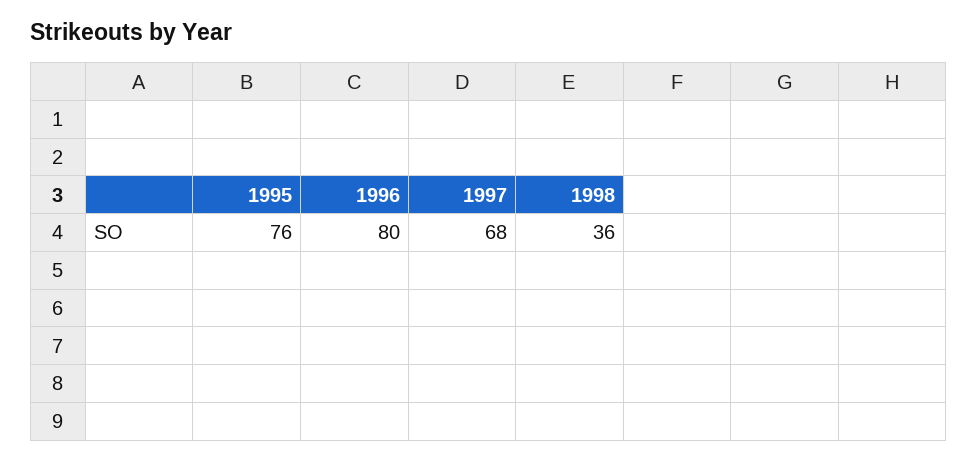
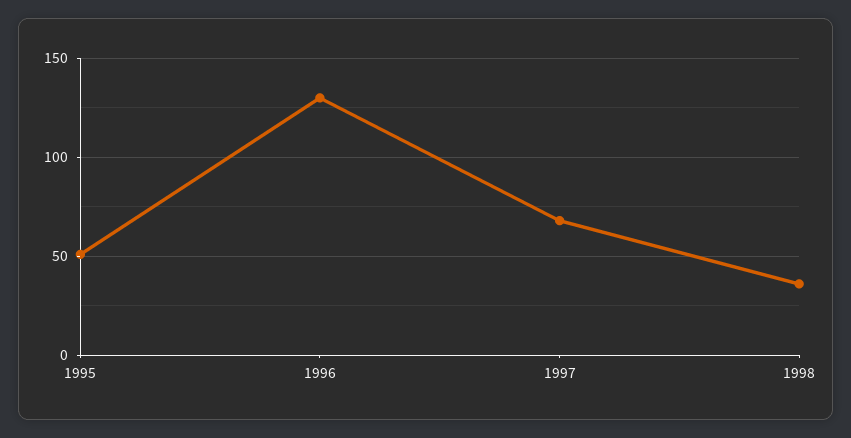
  {
-   "1995": 76,
+   "1995": 50,
-   "1996": 80,
+   "1996": 130,
    "1997": 68,
    "1998": 36
  }

